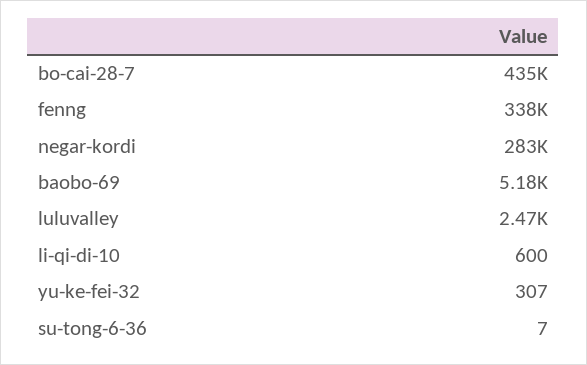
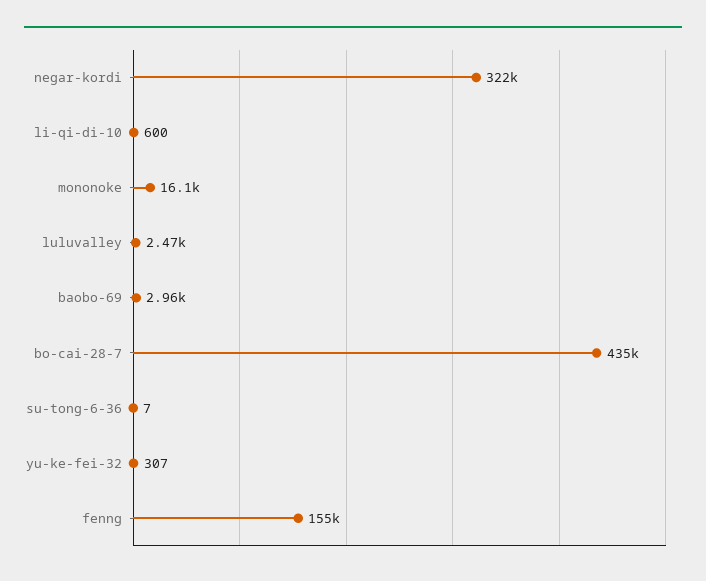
  {
    "bo-cai-28-7": 435000,
-   "fenng": 338000,
+   "fenng": 155000,
-   "negar-kordi": 283000,
+   "negar-kordi": 322000,
-   "baobo-69": 5180,
+   "baobo-69": 2960,
    "luluvalley": 2470,
    "li-qi-di-10": 600,
    "yu-ke-fei-32": 307,
-   "su-tong-6-36": 7
+   "su-tong-6-36": 7,
+   "mononoke": 16100
  }

